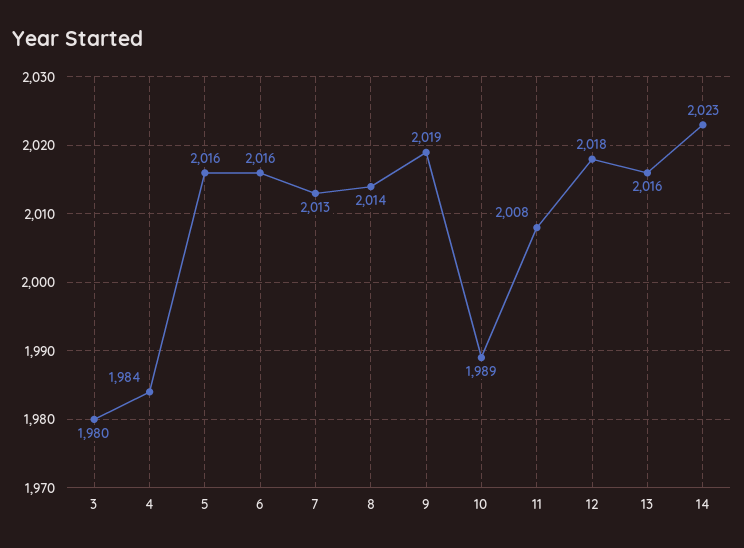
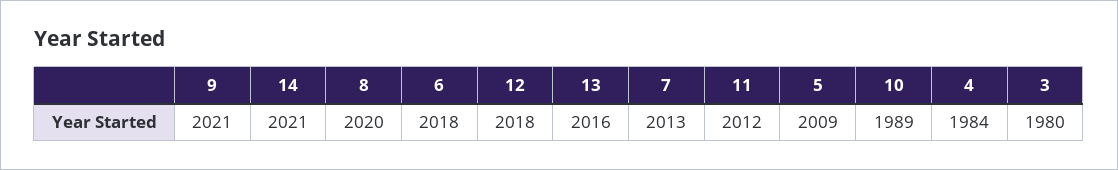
  {
    "3": 1980,
    "4": 1984,
-   "5": 2016,
+   "5": 2009,
-   "6": 2016,
+   "6": 2018,
    "7": 2013,
-   "8": 2014,
+   "8": 2020,
-   "9": 2019,
+   "9": 2021,
    "10": 1989,
-   "11": 2008,
+   "11": 2012,
    "12": 2018,
    "13": 2016,
-   "14": 2023
+   "14": 2021
  }

